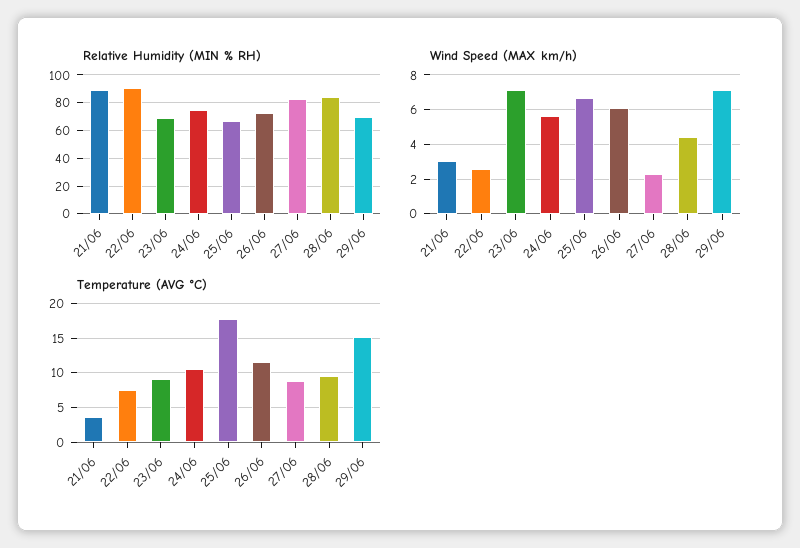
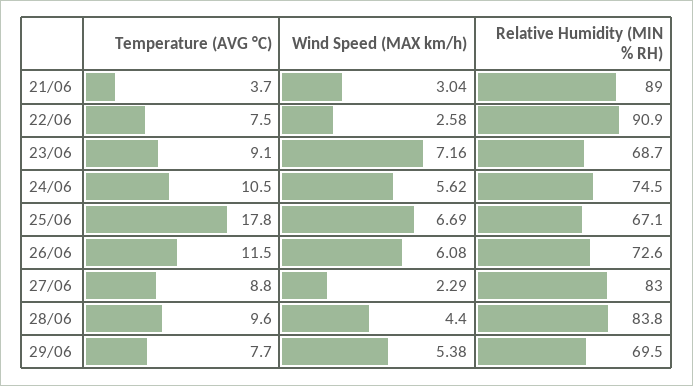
  {
    "Relative Humidity (MIN % RH)": {
      "21/06": 89,
      "22/06": 90.9,
      "23/06": 68.7,
      "24/06": 74.5,
      "25/06": 67.1,
      "26/06": 72.6,
      "27/06": 83,
      "28/06": 83.8,
      "29/06": 69.5
    },
    "Wind Speed (MAX km/h)": {
      "21/06": 3.04,
      "22/06": 2.58,
      "23/06": 7.16,
      "24/06": 5.62,
      "25/06": 6.69,
      "26/06": 6.08,
      "27/06": 2.29,
      "28/06": 4.4,
-     "29/06": 7
+     "29/06": 5.38
    },
    "Temperature (AVG °C)": {
      "21/06": 3.7,
      "22/06": 7.5,
      "23/06": 9.1,
      "24/06": 10.5,
      "25/06": 17.8,
      "26/06": 11.5,
      "27/06": 8.8,
      "28/06": 9.6,
-     "29/06": 15
+     "29/06": 7.7
    }
  }

